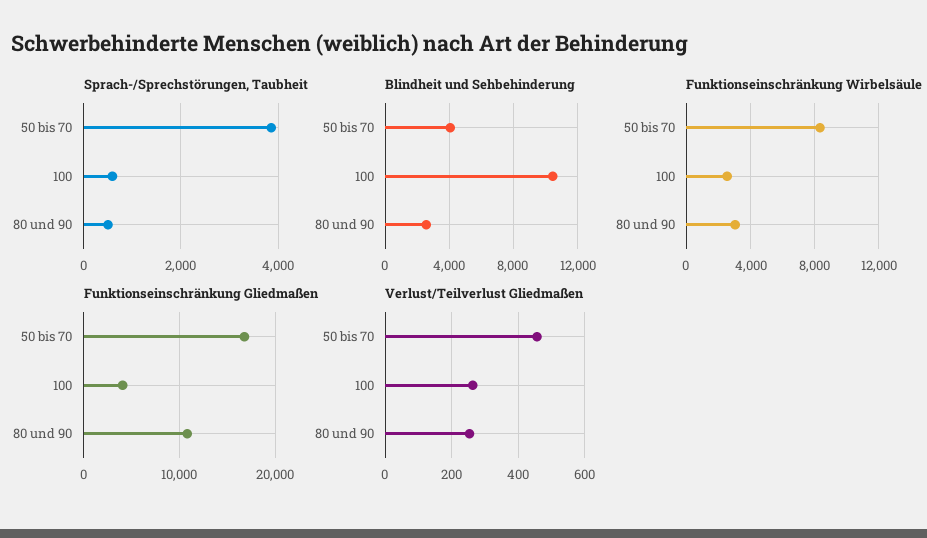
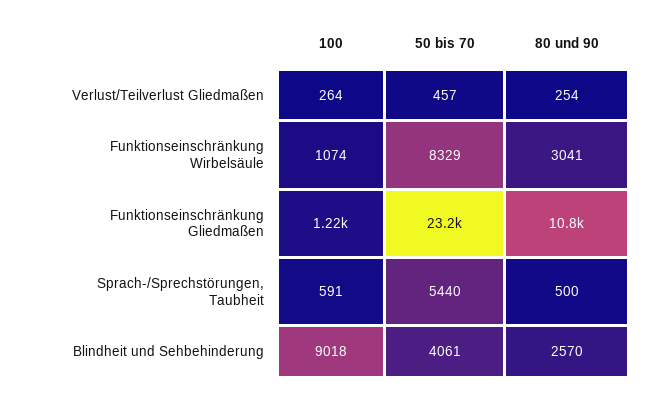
  {
    "Sprach-/Sprechstörungen, Taubheit": {
-     "50 bis 70": 3800,
+     "50 bis 70": 5440,
      "100": 591,
      "80 und 90": 500
    },
    "Blindheit und Sehbehinderung": {
      "50 bis 70": 4061,
-     "100": 10500,
+     "100": 9018,
      "80 und 90": 2570
    },
    "Funktionseinschränkung Wirbelsäule": {
      "50 bis 70": 8329,
-     "100": 2500,
+     "100": 1074,
      "80 und 90": 3041
    },
    "Funktionseinschränkung Gliedmaßen": {
-     "50 bis 70": 17000,
+     "50 bis 70": 23200,
-     "100": 4000,
+     "100": 1220,
      "80 und 90": 10800
    },
    "Verlust/Teilverlust Gliedmaßen": {
      "50 bis 70": 457,
      "100": 264,
      "80 und 90": 254
    }
  }

